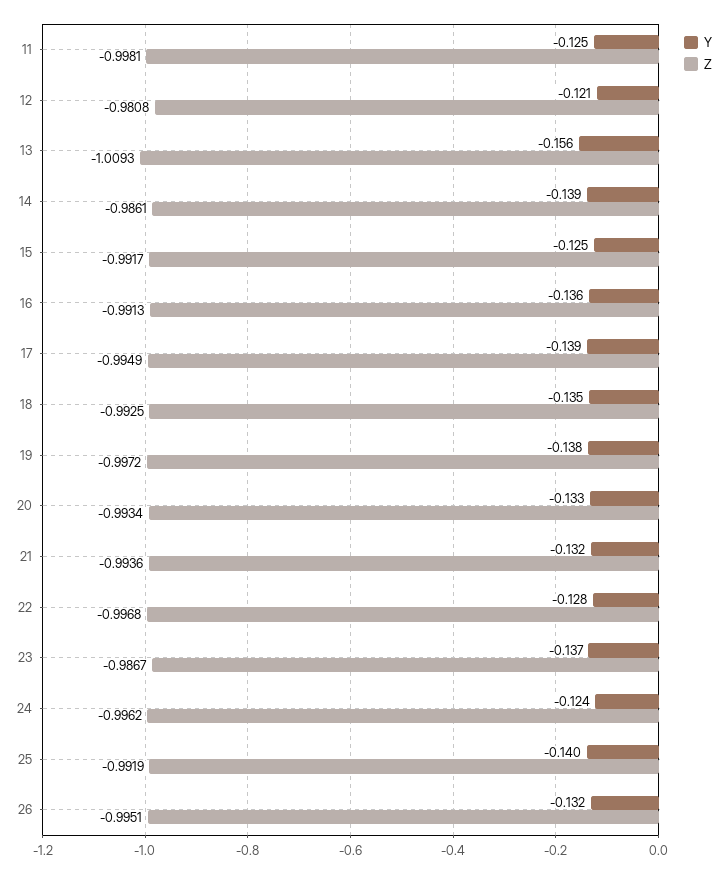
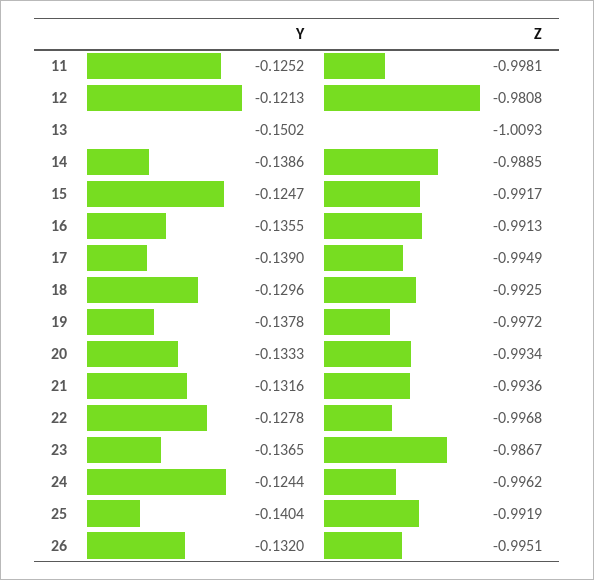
  {
    "Y": {
      "11": -0.1252,
      "12": -0.1213,
-     "13": -0.156,
+     "13": -0.1502,
      "14": -0.1386,
      "15": -0.1247,
      "16": -0.1355,
      "17": -0.139,
-     "18": -0.135,
+     "18": -0.1296,
      "19": -0.1378,
      "20": -0.1333,
      "21": -0.1316,
      "22": -0.1278,
      "23": -0.1365,
      "24": -0.1244,
      "25": -0.1404,
      "26": -0.132
    },
    "Z": {
      "11": -0.9981,
      "12": -0.9808,
      "13": -1.0093,
-     "14": -0.9861,
+     "14": -0.9885,
      "15": -0.9917,
      "16": -0.9913,
      "17": -0.9949,
      "18": -0.9925,
      "19": -0.9972,
      "20": -0.9934,
      "21": -0.9936,
      "22": -0.9968,
      "23": -0.9867,
      "24": -0.9962,
      "25": -0.9919,
      "26": -0.9951
    }
  }

